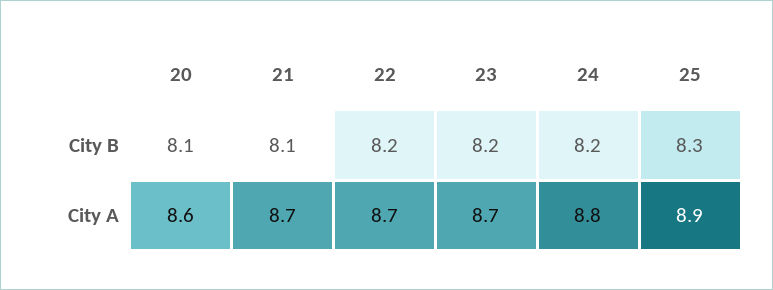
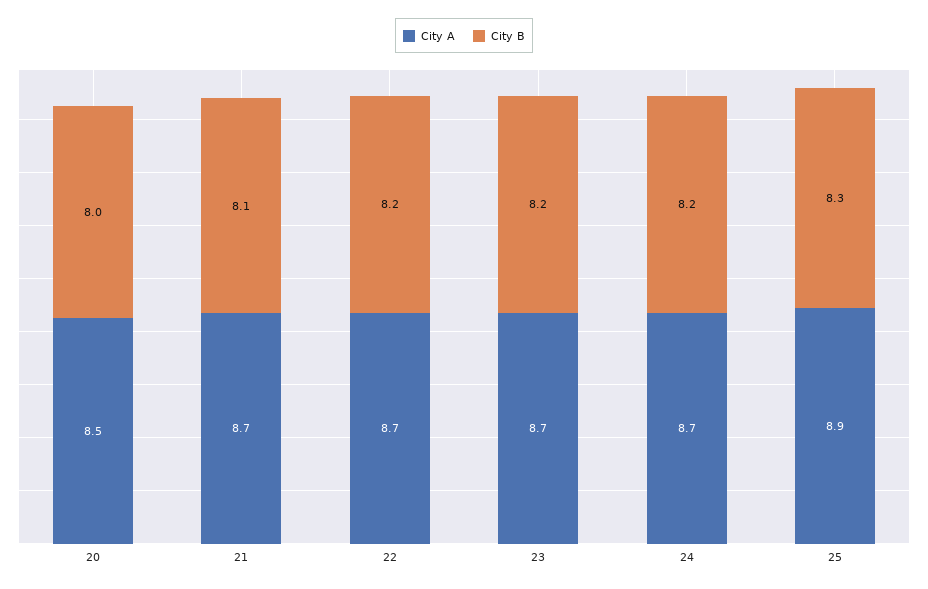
  {
    "City B": {
-     "20": 8.1,
+     "20": 8,
      "21": 8.1,
      "22": 8.2,
      "23": 8.2,
      "24": 8.2,
      "25": 8.3
    },
    "City A": {
-     "20": 8.6,
+     "20": 8.5,
      "21": 8.7,
      "22": 8.7,
      "23": 8.7,
-     "24": 8.8,
+     "24": 8.7,
      "25": 8.9
    }
  }

